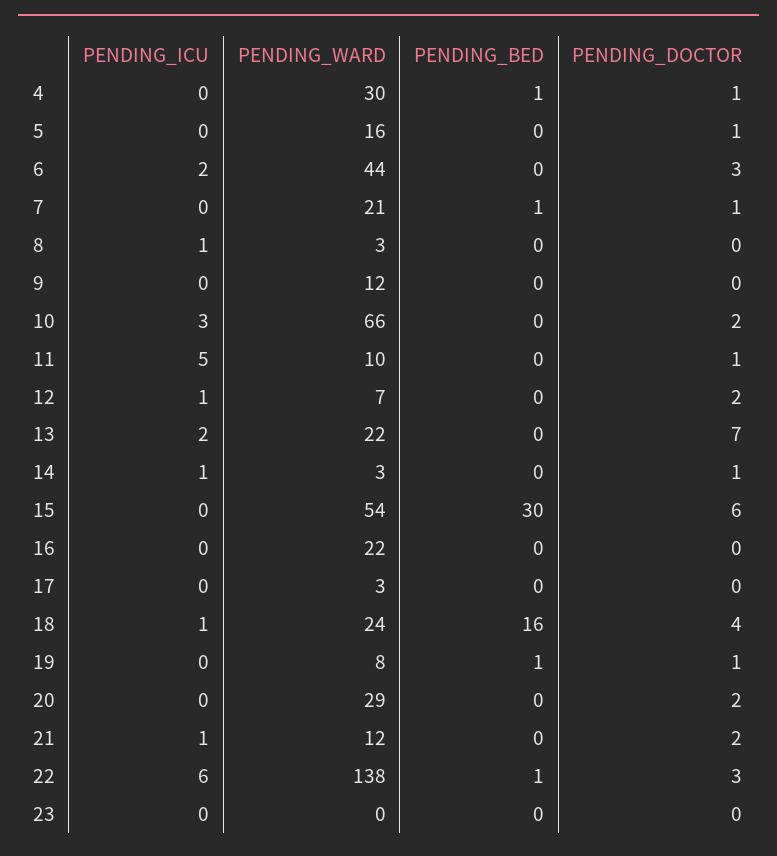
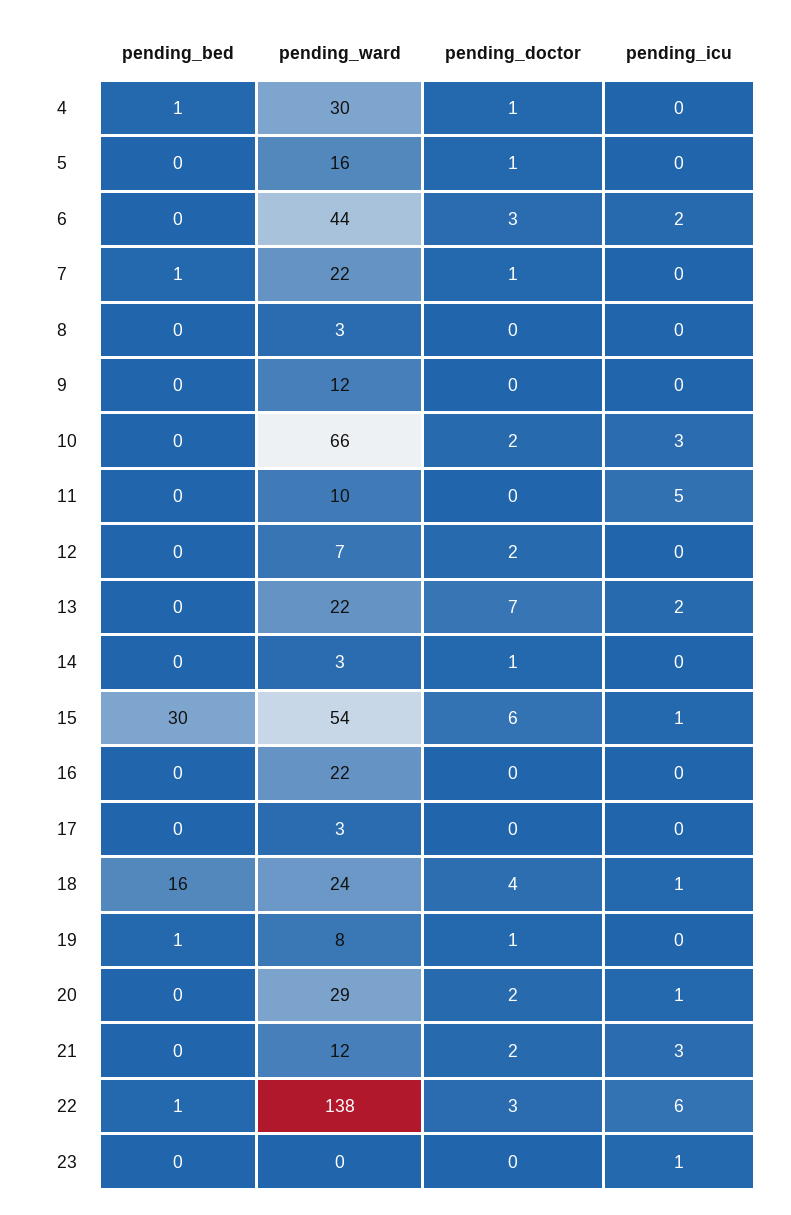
  {
    "PENDING_ICU": {
      "4": 0,
      "5": 0,
      "6": 2,
      "7": 0,
-     "8": 1,
+     "8": 0,
      "9": 0,
      "10": 3,
      "11": 5,
-     "12": 1,
+     "12": 0,
      "13": 2,
-     "14": 1,
+     "14": 0,
-     "15": 0,
+     "15": 1,
      "16": 0,
      "17": 0,
      "18": 1,
      "19": 0,
-     "20": 0,
+     "20": 1,
-     "21": 1,
+     "21": 3,
      "22": 6,
-     "23": 0
+     "23": 1
    },
    "PENDING_WARD": {
      "4": 30,
      "5": 16,
      "6": 44,
-     "7": 21,
+     "7": 22,
      "8": 3,
      "9": 12,
      "10": 66,
      "11": 10,
      "12": 7,
      "13": 22,
      "14": 3,
      "15": 54,
      "16": 22,
      "17": 3,
      "18": 24,
      "19": 8,
      "20": 29,
      "21": 12,
      "22": 138,
      "23": 0
    },
    "PENDING_BED": {
      "4": 1,
      "5": 0,
      "6": 0,
      "7": 1,
      "8": 0,
      "9": 0,
      "10": 0,
      "11": 0,
      "12": 0,
      "13": 0,
      "14": 0,
      "15": 30,
      "16": 0,
      "17": 0,
      "18": 16,
      "19": 1,
      "20": 0,
      "21": 0,
      "22": 1,
      "23": 0
    },
    "PENDING_DOCTOR": {
      "4": 1,
      "5": 1,
      "6": 3,
      "7": 1,
      "8": 0,
      "9": 0,
      "10": 2,
-     "11": 1,
+     "11": 0,
      "12": 2,
      "13": 7,
      "14": 1,
      "15": 6,
      "16": 0,
      "17": 0,
      "18": 4,
      "19": 1,
      "20": 2,
      "21": 2,
      "22": 3,
      "23": 0
    }
  }

